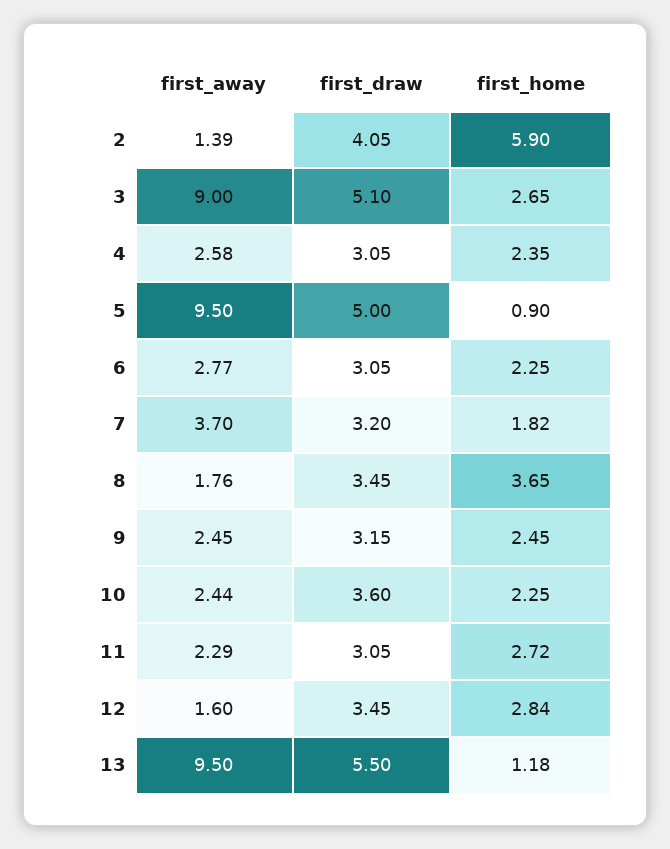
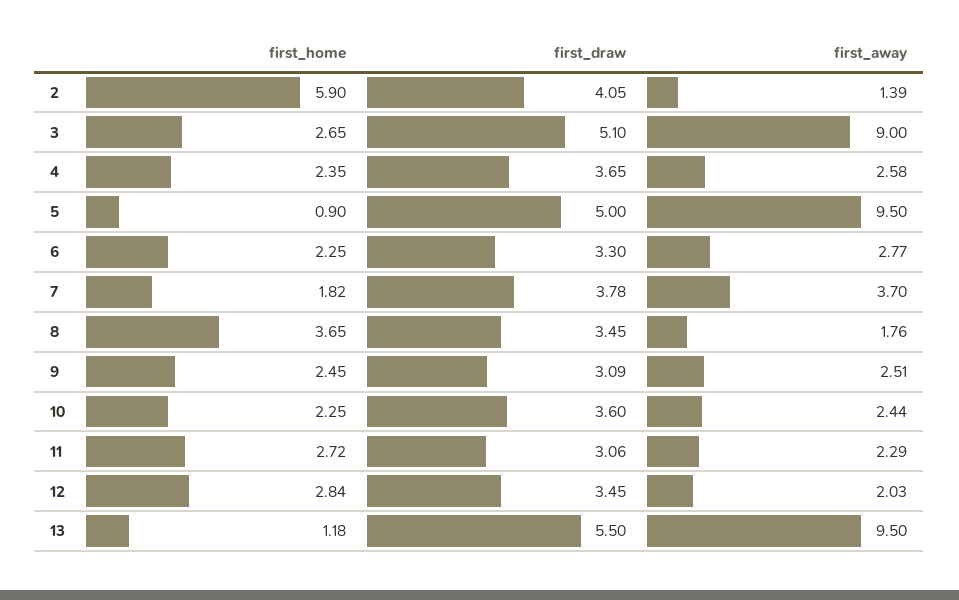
  {
    "first_away": {
      "2": 1.39,
      "3": 9,
      "4": 2.58,
      "5": 9.5,
      "6": 2.77,
      "7": 3.7,
      "8": 1.76,
-     "9": 2.45,
+     "9": 2.51,
      "10": 2.44,
      "11": 2.29,
-     "12": 1.6,
+     "12": 2.03,
      "13": 9.5
    },
    "first_draw": {
      "2": 4.05,
      "3": 5.1,
-     "4": 3.05,
+     "4": 3.65,
      "5": 5,
-     "6": 3.05,
+     "6": 3.3,
-     "7": 3.2,
+     "7": 3.78,
      "8": 3.45,
-     "9": 3.15,
+     "9": 3.09,
      "10": 3.6,
-     "11": 3.05,
+     "11": 3.06,
      "12": 3.45,
      "13": 5.5
    },
    "first_home": {
      "2": 5.9,
      "3": 2.65,
      "4": 2.35,
      "5": 0.9,
      "6": 2.25,
      "7": 1.82,
      "8": 3.65,
      "9": 2.45,
      "10": 2.25,
      "11": 2.72,
      "12": 2.84,
      "13": 1.18
    }
  }

